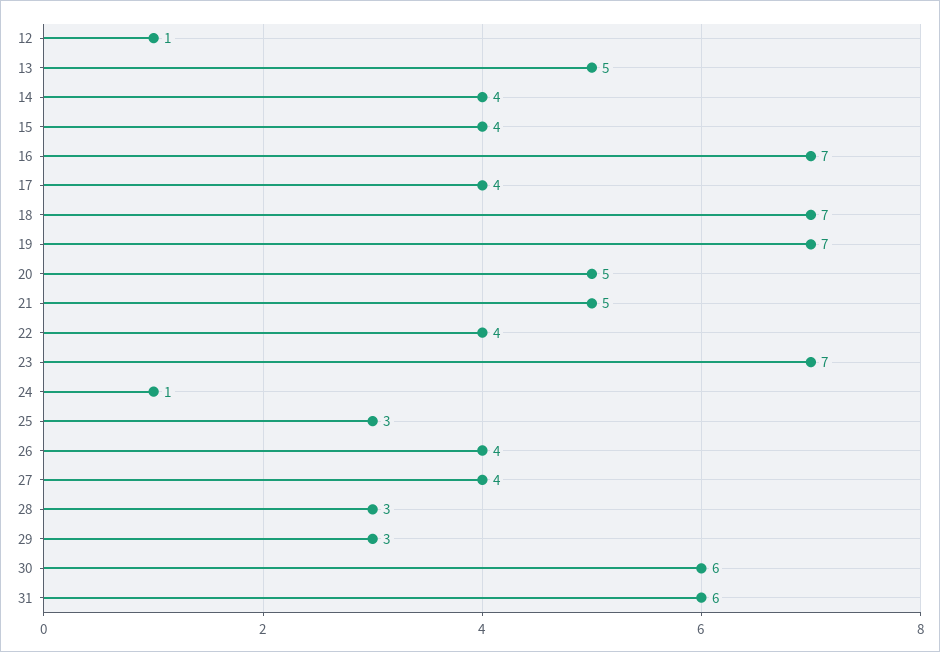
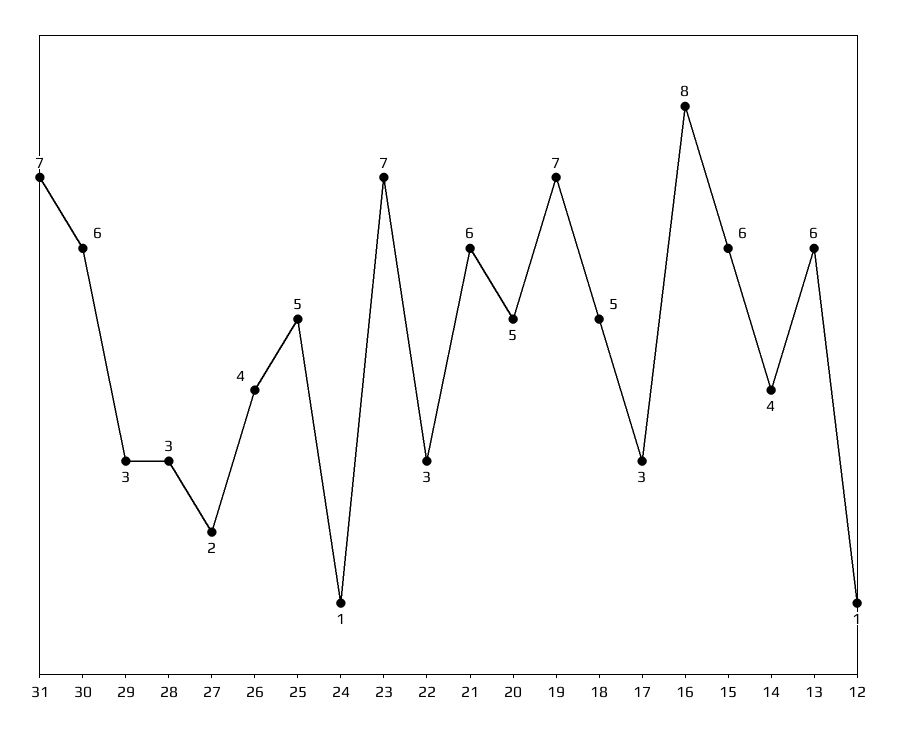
  {
    "12": 1,
-   "13": 5,
+   "13": 6,
    "14": 4,
-   "15": 4,
+   "15": 6,
-   "16": 7,
+   "16": 8,
-   "17": 4,
+   "17": 3,
-   "18": 7,
+   "18": 5,
    "19": 7,
    "20": 5,
-   "21": 5,
+   "21": 6,
-   "22": 4,
+   "22": 3,
    "23": 7,
    "24": 1,
-   "25": 3,
+   "25": 5,
    "26": 4,
-   "27": 4,
+   "27": 2,
    "28": 3,
    "29": 3,
    "30": 6,
-   "31": 6
+   "31": 7
  }

